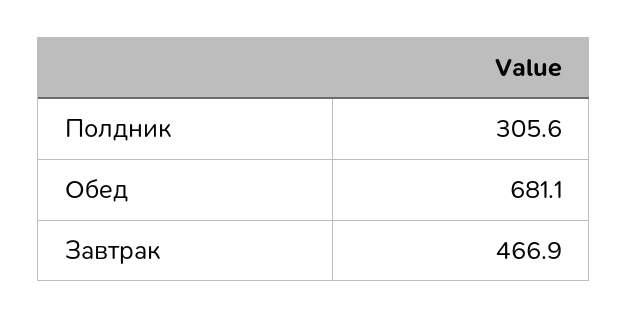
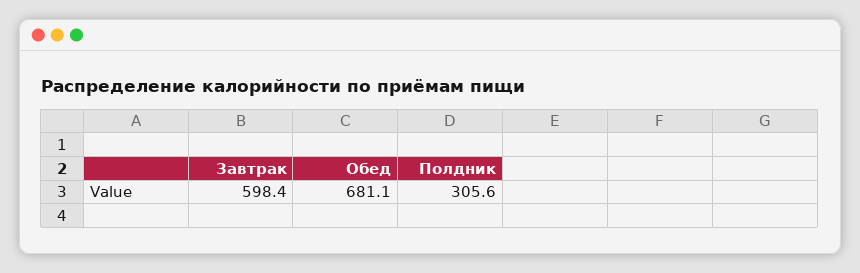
  {
    "Полдник": 305.6,
    "Обед": 681.1,
-   "Завтрак": 466.9
+   "Завтрак": 598.4
  }

